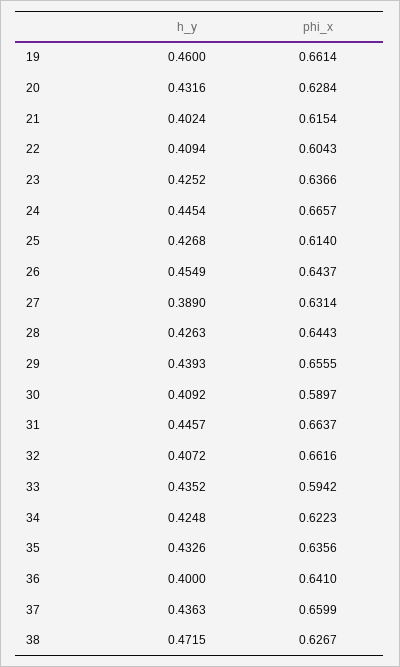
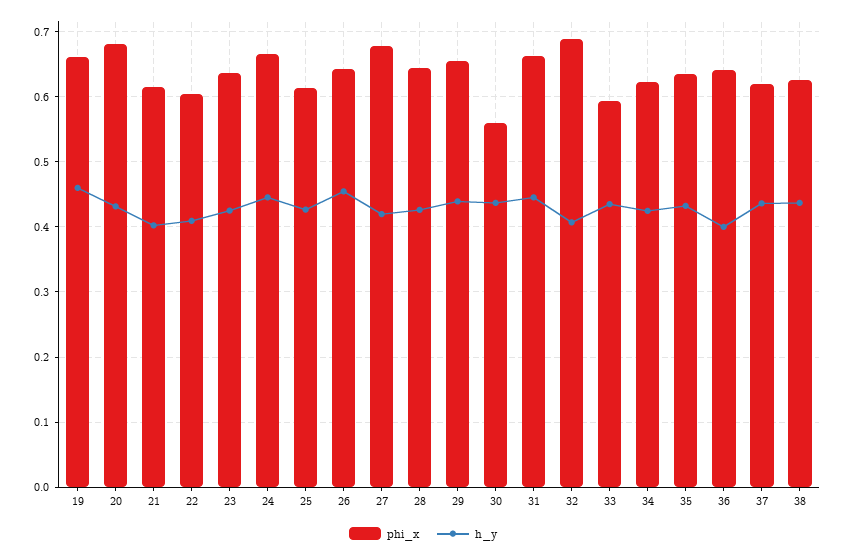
  {
    "h_y": {
      "19": 0.46,
      "20": 0.4316,
      "21": 0.4024,
      "22": 0.4094,
      "23": 0.4252,
      "24": 0.4454,
      "25": 0.4268,
      "26": 0.4549,
-     "27": 0.389,
+     "27": 0.42,
      "28": 0.4263,
      "29": 0.4393,
-     "30": 0.4092,
+     "30": 0.44,
      "31": 0.4457,
      "32": 0.4072,
      "33": 0.4352,
      "34": 0.4248,
      "35": 0.4326,
      "36": 0.4,
      "37": 0.4363,
-     "38": 0.4715
+     "38": 0.44
    },
    "phi_x": {
      "19": 0.6614,
-     "20": 0.6284,
+     "20": 0.68,
      "21": 0.6154,
      "22": 0.6043,
      "23": 0.6366,
      "24": 0.6657,
      "25": 0.614,
      "26": 0.6437,
-     "27": 0.6314,
+     "27": 0.68,
      "28": 0.6443,
      "29": 0.6555,
-     "30": 0.5897,
+     "30": 0.56,
      "31": 0.6637,
-     "32": 0.6616,
+     "32": 0.69,
      "33": 0.5942,
      "34": 0.6223,
      "35": 0.6356,
      "36": 0.641,
-     "37": 0.6599,
+     "37": 0.62,
      "38": 0.6267
    }
  }

